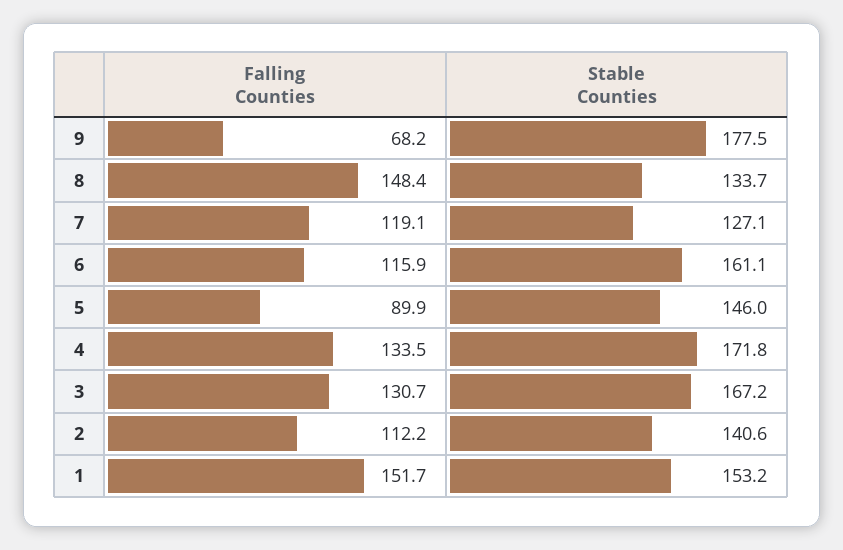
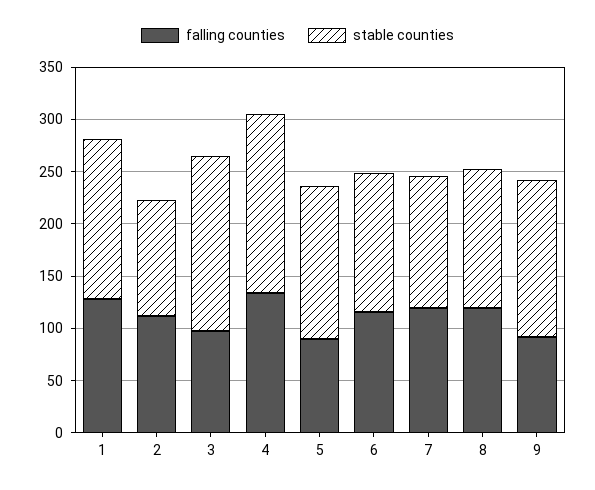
  {
    "Falling Counties": {
-     "9": 68.2,
+     "9": 90,
-     "8": 148.4,
+     "8": 120,
      "7": 119.1,
      "6": 115.9,
      "5": 89.9,
      "4": 133.5,
-     "3": 130.7,
+     "3": 100,
      "2": 112.2,
-     "1": 151.7
+     "1": 130
    },
    "Stable Counties": {
-     "9": 177.5,
+     "9": 150,
      "8": 133.7,
      "7": 127.1,
-     "6": 161.1,
+     "6": 130,
      "5": 146,
      "4": 171.8,
      "3": 167.2,
-     "2": 140.6,
+     "2": 110,
      "1": 153.2
    }
  }

